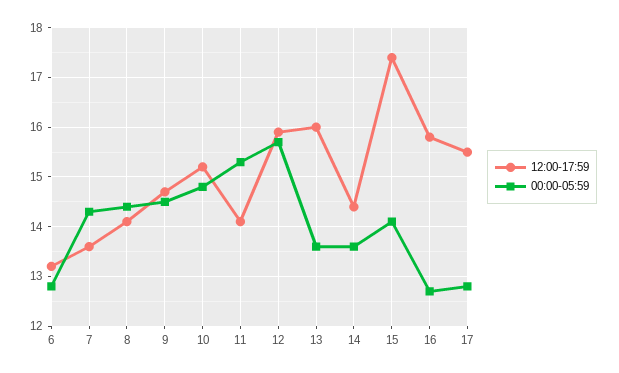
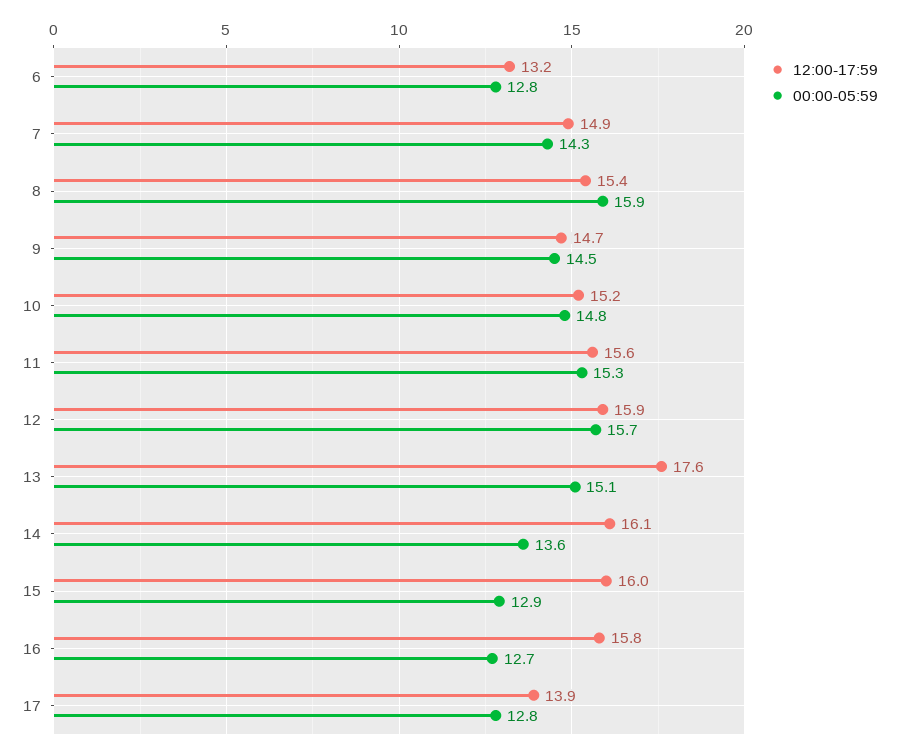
  {
    "12:00-17:59": {
      "6": 13.2,
-     "7": 13.5,
+     "7": 14.9,
-     "8": 14,
+     "8": 15.4,
      "9": 14.7,
      "10": 15.2,
-     "11": 14,
+     "11": 15.6,
      "12": 15.9,
-     "13": 16,
+     "13": 17.6,
-     "14": 14.5,
+     "14": 16.1,
-     "15": 17.5,
+     "15": 16,
      "16": 15.8,
-     "17": 15.5
+     "17": 13.9
    },
    "00:00-05:59": {
      "6": 12.8,
      "7": 14.3,
-     "8": 14.5,
+     "8": 15.9,
      "9": 14.5,
      "10": 14.8,
      "11": 15.3,
      "12": 15.7,
-     "13": 13.5,
+     "13": 15.1,
      "14": 13.6,
-     "15": 14,
+     "15": 12.9,
      "16": 12.7,
      "17": 12.8
    }
  }

